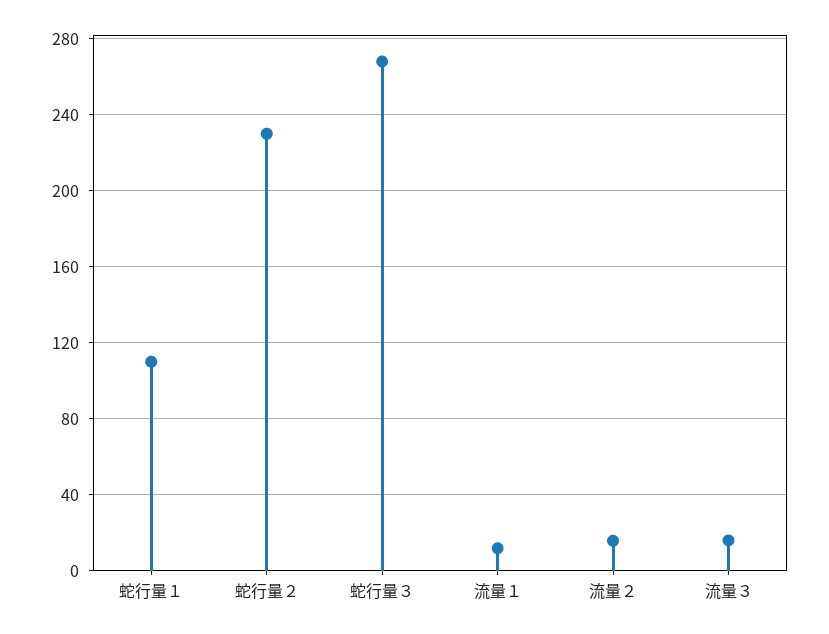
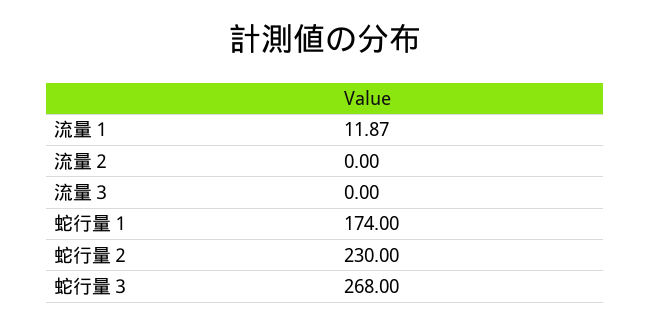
  {
-   "蛇行量１": 110,
+   "蛇行量１": 174,
    "蛇行量２": 230,
    "蛇行量３": 268,
    "流量１": 11.87,
-   "流量２": 15,
+   "流量２": 0,
-   "流量３": 15
+   "流量３": 0
  }

